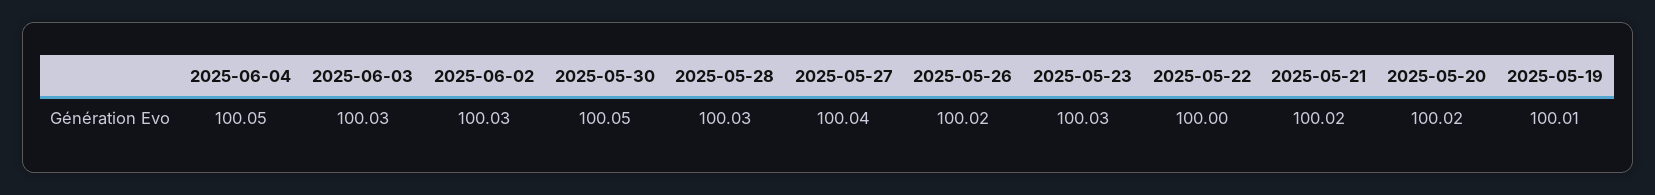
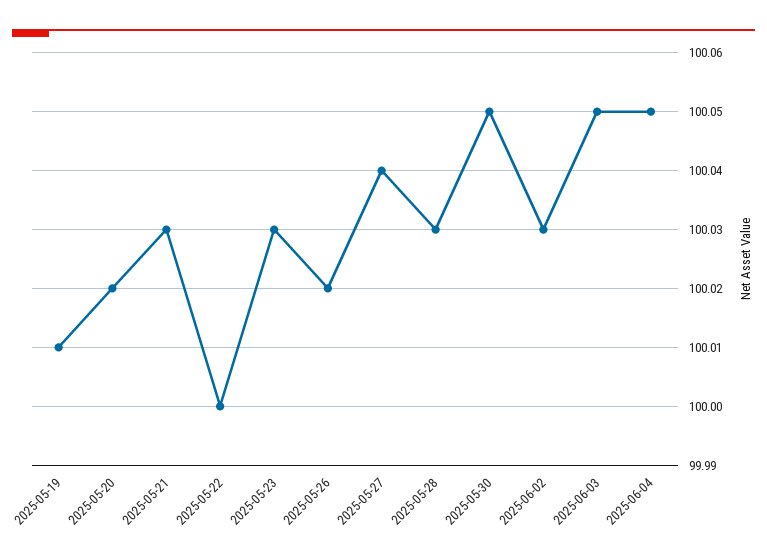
  {
    "2025-06-04": 100.05,
-   "2025-06-03": 100.03,
+   "2025-06-03": 100.05,
    "2025-06-02": 100.03,
    "2025-05-30": 100.05,
    "2025-05-28": 100.03,
    "2025-05-27": 100.04,
    "2025-05-26": 100.02,
    "2025-05-23": 100.03,
    "2025-05-22": 100,
-   "2025-05-21": 100.02,
+   "2025-05-21": 100.03,
    "2025-05-20": 100.02,
    "2025-05-19": 100.01
  }

